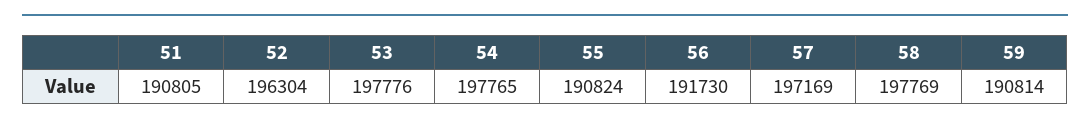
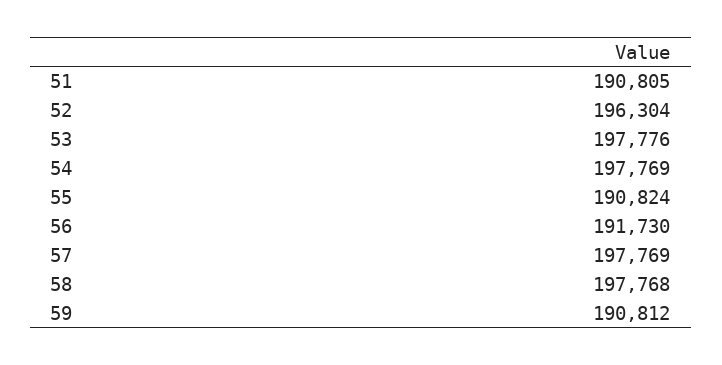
  {
    "51": 190805,
    "52": 196304,
    "53": 197776,
-   "54": 197765,
+   "54": 197769,
    "55": 190824,
    "56": 191730,
-   "57": 197169,
+   "57": 197769,
-   "58": 197769,
+   "58": 197768,
-   "59": 190814
+   "59": 190812
  }

